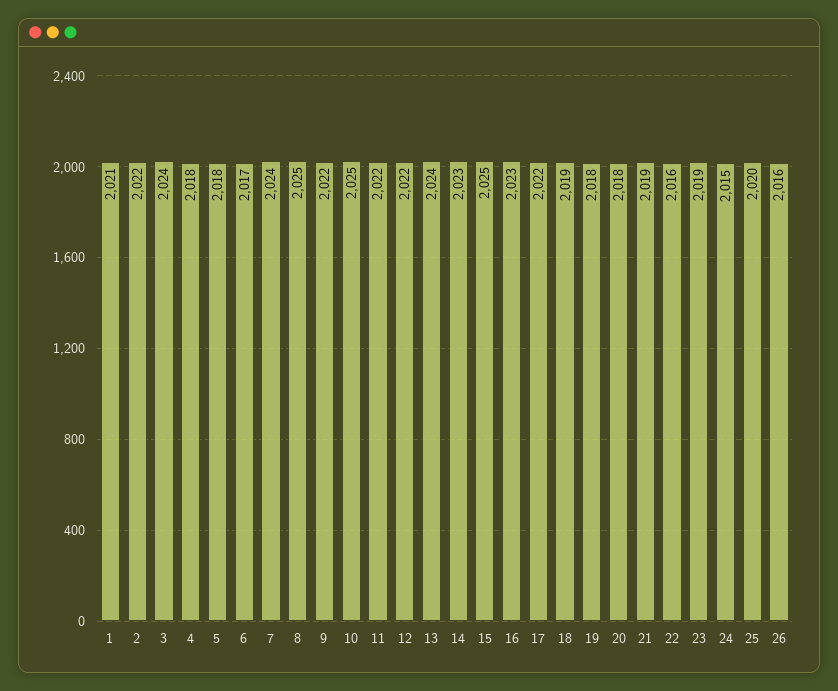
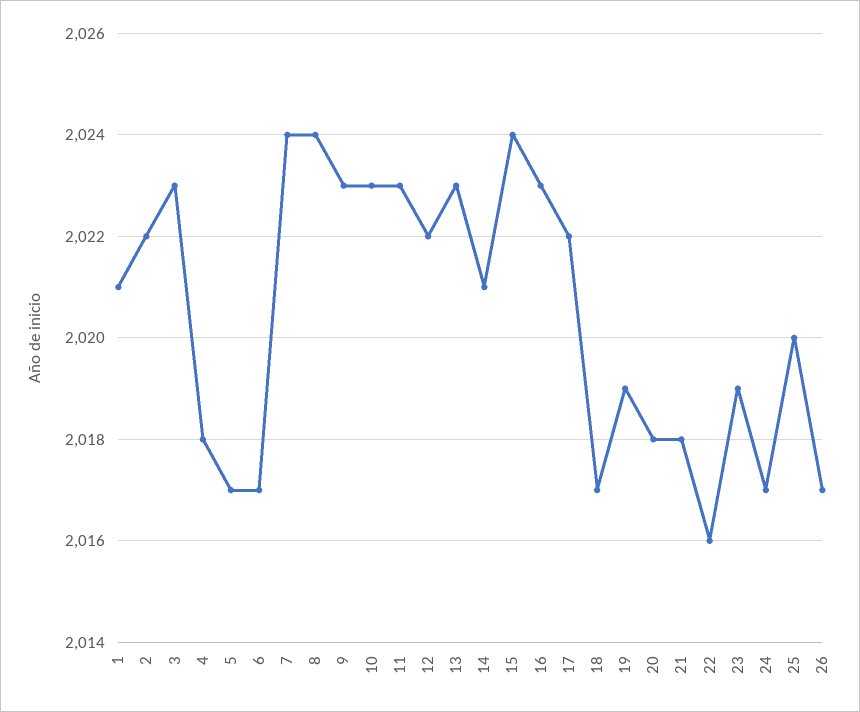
  {
    "1": 2021,
    "2": 2022,
-   "3": 2024,
+   "3": 2023,
    "4": 2018,
-   "5": 2018,
+   "5": 2017,
    "6": 2017,
    "7": 2024,
-   "8": 2025,
+   "8": 2024,
-   "9": 2022,
+   "9": 2023,
-   "10": 2025,
+   "10": 2023,
-   "11": 2022,
+   "11": 2023,
    "12": 2022,
-   "13": 2024,
+   "13": 2023,
-   "14": 2023,
+   "14": 2021,
-   "15": 2025,
+   "15": 2024,
    "16": 2023,
    "17": 2022,
-   "18": 2019,
+   "18": 2017,
-   "19": 2018,
+   "19": 2019,
    "20": 2018,
-   "21": 2019,
+   "21": 2018,
    "22": 2016,
    "23": 2019,
-   "24": 2015,
+   "24": 2017,
    "25": 2020,
-   "26": 2016
+   "26": 2017
  }

